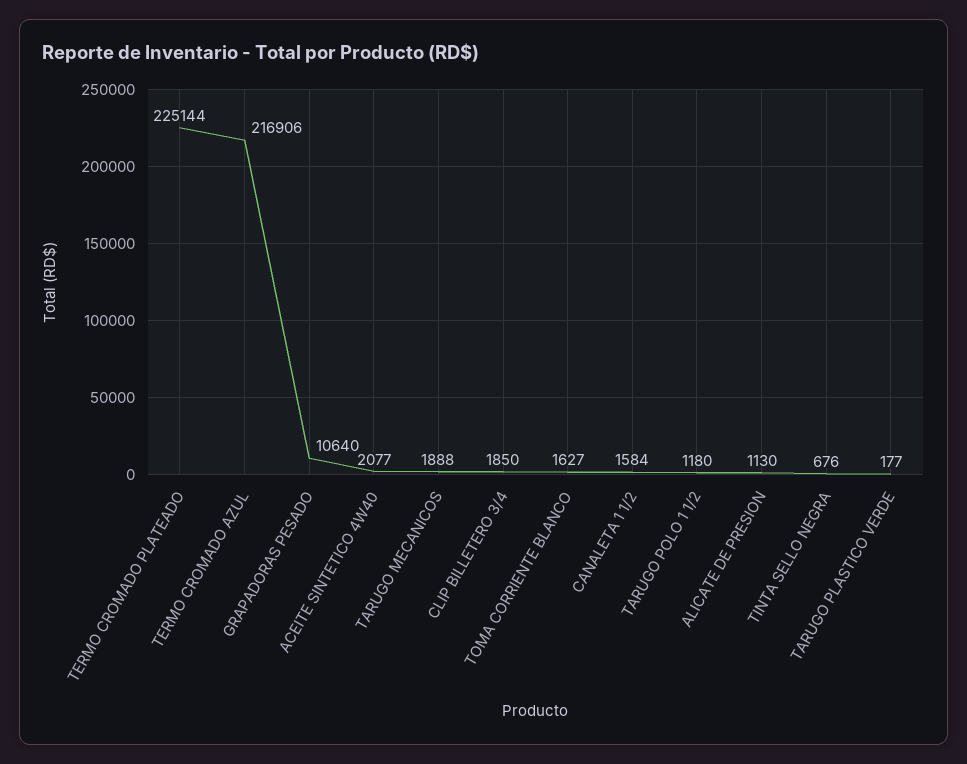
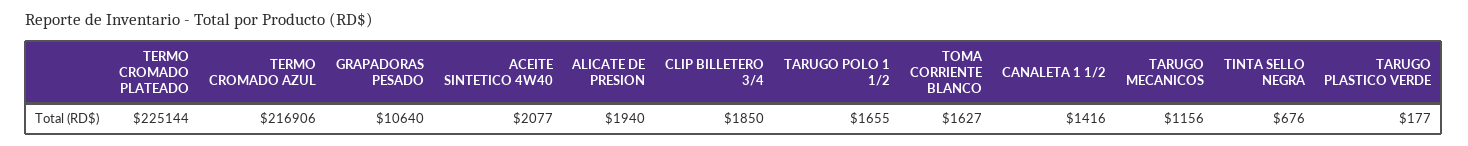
  {
    "TERMO CROMADO PLATEADO": 225144,
    "TERMO CROMADO AZUL": 216906,
    "GRAPADORAS PESADO": 10640,
    "ACEITE SINTETICO 4W40": 2077,
-   "TARUGO MECANICOS": 1888,
+   "TARUGO MECANICOS": 1156,
    "CLIP BILLETERO 3/4": 1850,
    "TOMA CORRIENTE BLANCO": 1627,
-   "CANALETA 1 1/2": 1584,
+   "CANALETA 1 1/2": 1416,
-   "TARUGO POLO 1 1/2": 1180,
+   "TARUGO POLO 1 1/2": 1655,
-   "ALICATE DE PRESION": 1130,
+   "ALICATE DE PRESION": 1940,
    "TINTA SELLO NEGRA": 676,
    "TARUGO PLASTICO VERDE": 177
  }

